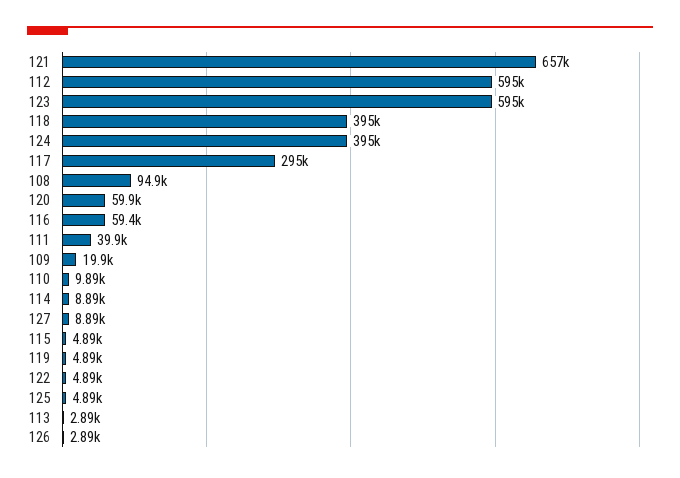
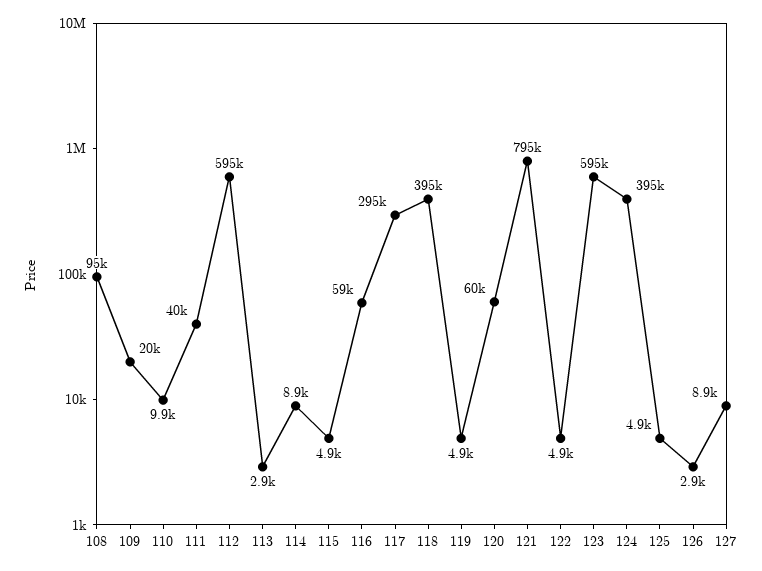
  {
-   "121": 657000,
+   "121": 795000,
    "112": 595000,
    "123": 595000,
    "118": 395000,
    "124": 395000,
    "117": 295000,
    "108": 94900,
    "120": 59900,
    "116": 59400,
    "111": 39900,
    "109": 19900,
    "110": 9890,
    "114": 8890,
    "127": 8890,
    "115": 4890,
    "119": 4890,
    "122": 4890,
    "125": 4890,
    "113": 2890,
    "126": 2890
  }

